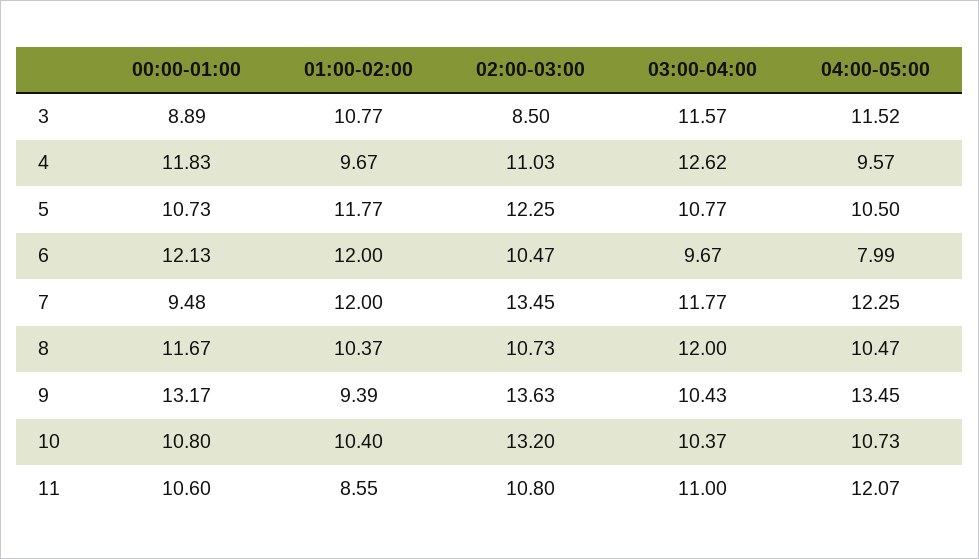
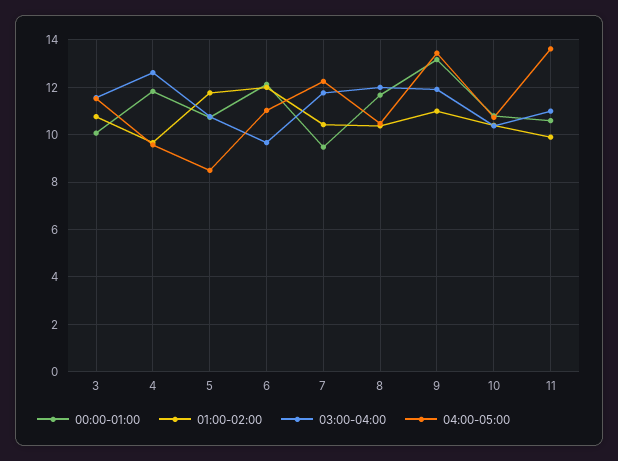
  {
    "00:00-01:00": {
-     "3": 8.89,
+     "3": 10,
      "4": 11.83,
      "5": 10.73,
      "6": 12.13,
      "7": 9.48,
      "8": 11.67,
      "9": 13.17,
      "10": 10.8,
      "11": 10.6
    },
    "01:00-02:00": {
      "3": 10.77,
      "4": 9.67,
      "5": 11.77,
      "6": 12,
-     "7": 12,
+     "7": 10.5,
      "8": 10.37,
-     "9": 9.39,
+     "9": 11,
      "10": 10.4,
-     "11": 8.55
+     "11": 10
    },
-   "02:00-03:00": {
-     "3": 8.5,
-     "4": 11.03,
-     "5": 12.25,
-     "6": 10.47,
-     "7": 13.45,
-     "8": 10.73,
-     "9": 13.63,
-     "10": 13.2,
-     "11": 10.8
-   },
    "03:00-04:00": {
      "3": 11.57,
      "4": 12.62,
      "5": 10.77,
      "6": 9.67,
      "7": 11.77,
      "8": 12,
-     "9": 10.43,
+     "9": 12,
      "10": 10.37,
      "11": 11
    },
    "04:00-05:00": {
      "3": 11.52,
      "4": 9.57,
-     "5": 10.5,
+     "5": 8.5,
-     "6": 7.99,
+     "6": 11,
      "7": 12.25,
      "8": 10.47,
      "9": 13.45,
      "10": 10.73,
-     "11": 12.07
+     "11": 13.5
    }
  }

